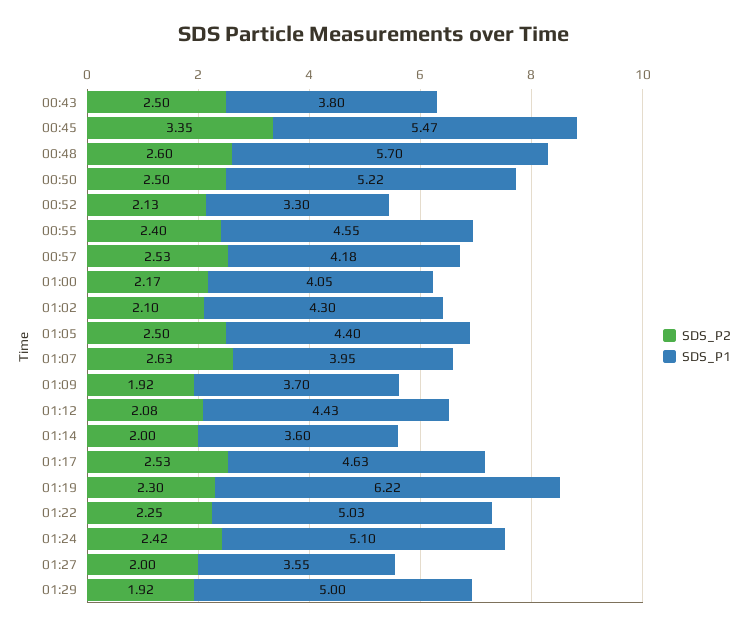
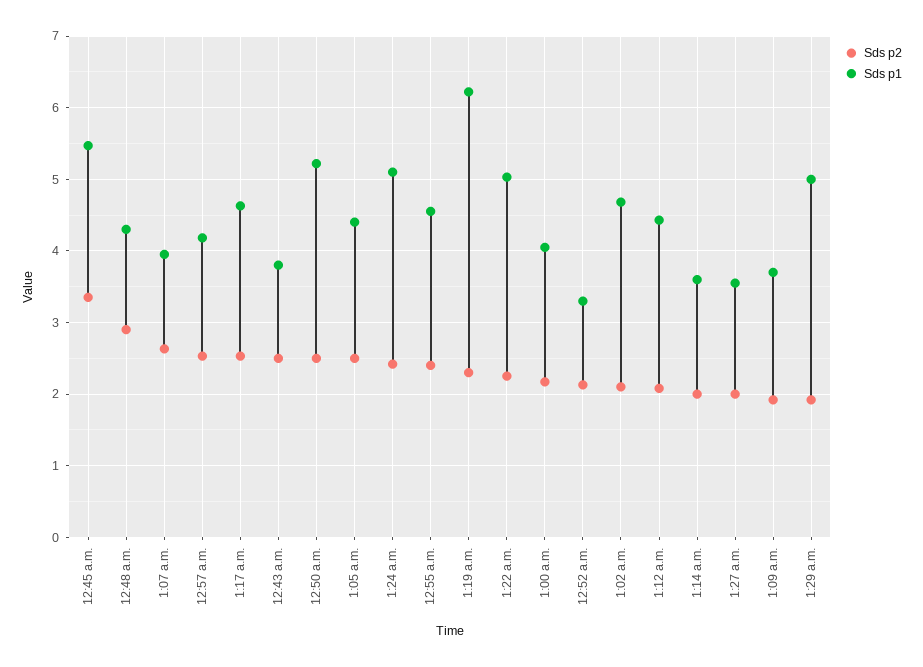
  {
    "SDS_P2": {
      "00:43": 2.5,
      "00:45": 3.35,
-     "00:48": 2.6,
+     "00:48": 2.9,
      "00:50": 2.5,
      "00:52": 2.13,
      "00:55": 2.4,
      "00:57": 2.53,
      "01:00": 2.17,
      "01:02": 2.1,
      "01:05": 2.5,
      "01:07": 2.63,
      "01:09": 1.92,
      "01:12": 2.08,
      "01:14": 2,
      "01:17": 2.53,
      "01:19": 2.3,
      "01:22": 2.25,
      "01:24": 2.42,
      "01:27": 2,
      "01:29": 1.92
    },
    "SDS_P1": {
      "00:43": 3.8,
      "00:45": 5.47,
-     "00:48": 5.7,
+     "00:48": 4.3,
      "00:50": 5.22,
      "00:52": 3.3,
      "00:55": 4.55,
      "00:57": 4.18,
      "01:00": 4.05,
-     "01:02": 4.3,
+     "01:02": 4.7,
      "01:05": 4.4,
      "01:07": 3.95,
      "01:09": 3.7,
      "01:12": 4.43,
      "01:14": 3.6,
      "01:17": 4.63,
      "01:19": 6.22,
      "01:22": 5.03,
      "01:24": 5.1,
      "01:27": 3.55,
      "01:29": 5
    }
  }

